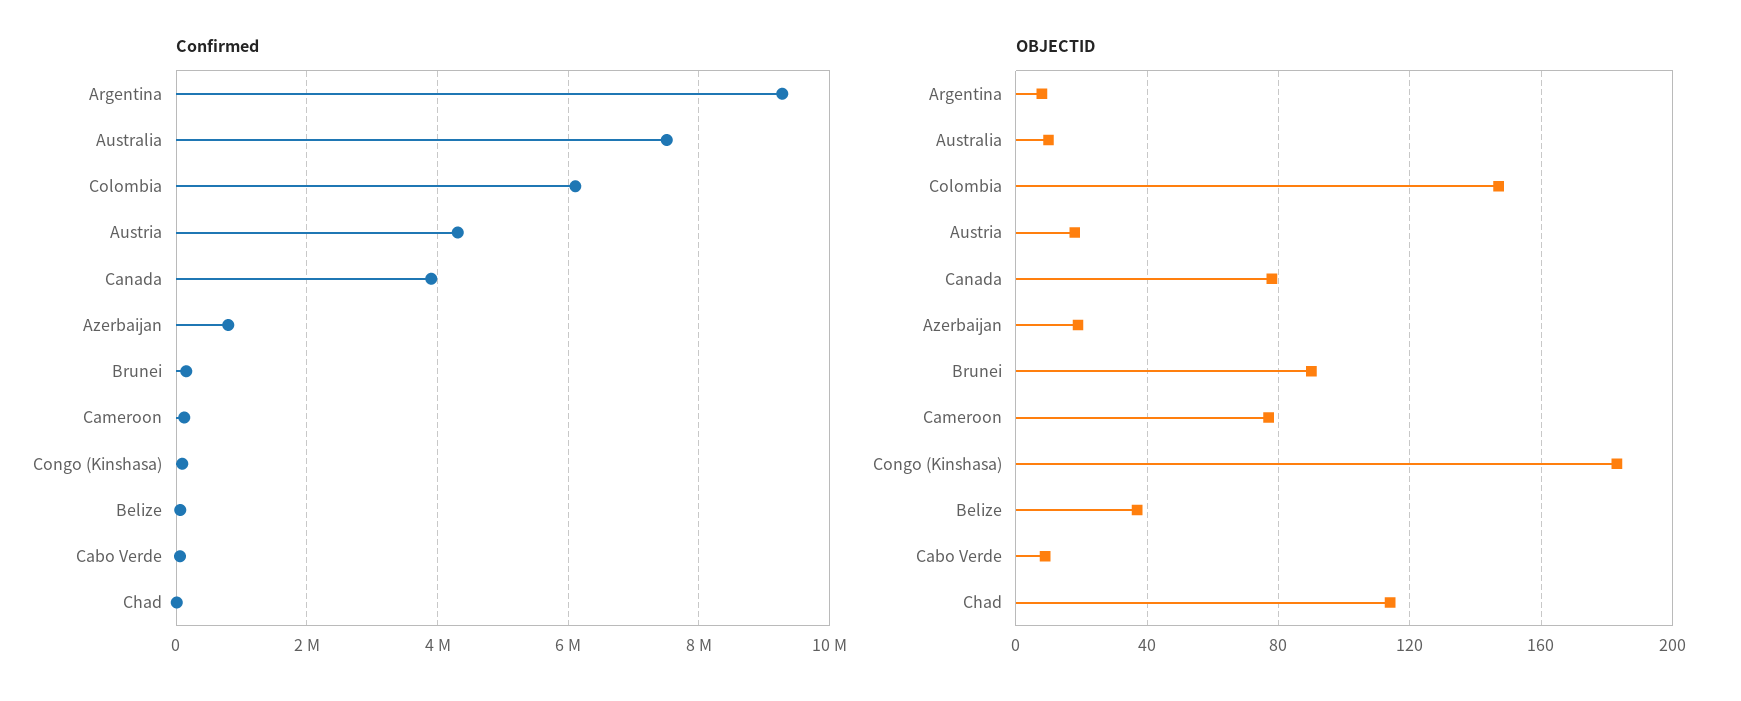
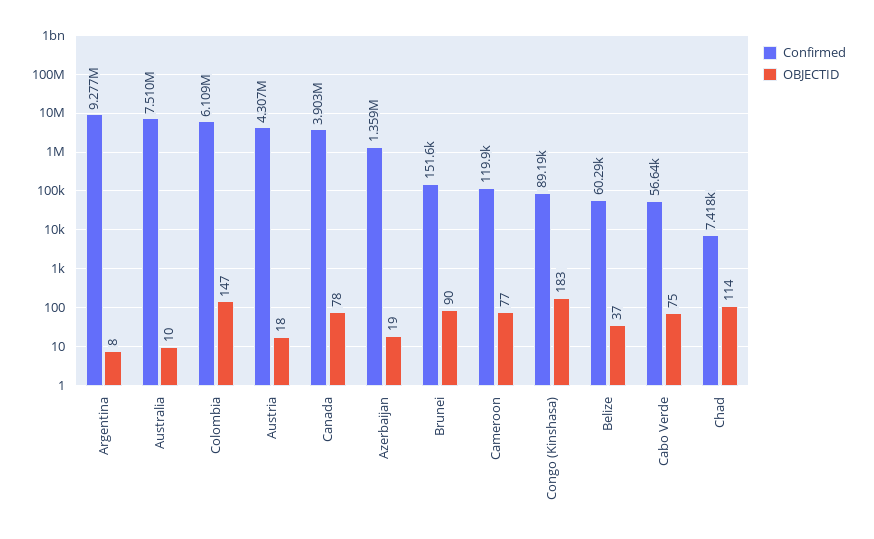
  {
    "Confirmed": {
      "Argentina": 9277000,
      "Australia": 7510000,
      "Colombia": 6109000,
      "Austria": 4307000,
      "Canada": 3903000,
-     "Azerbaijan": 800000,
+     "Azerbaijan": 1359000,
      "Brunei": 151600,
      "Cameroon": 119900,
      "Congo (Kinshasa)": 89190,
      "Belize": 60290,
      "Cabo Verde": 56640,
      "Chad": 7418
    },
    "OBJECTID": {
      "Argentina": 8,
      "Australia": 10,
      "Colombia": 147,
      "Austria": 18,
      "Canada": 78,
      "Azerbaijan": 19,
      "Brunei": 90,
      "Cameroon": 77,
      "Congo (Kinshasa)": 183,
      "Belize": 37,
-     "Cabo Verde": 10,
+     "Cabo Verde": 75,
      "Chad": 114
    }
  }

